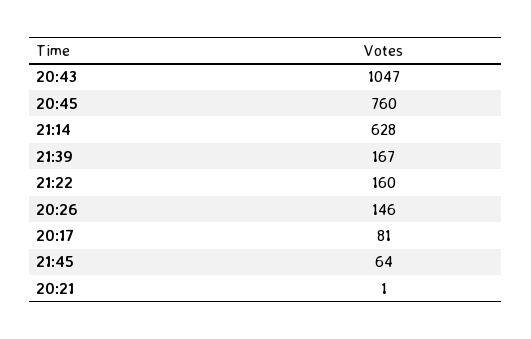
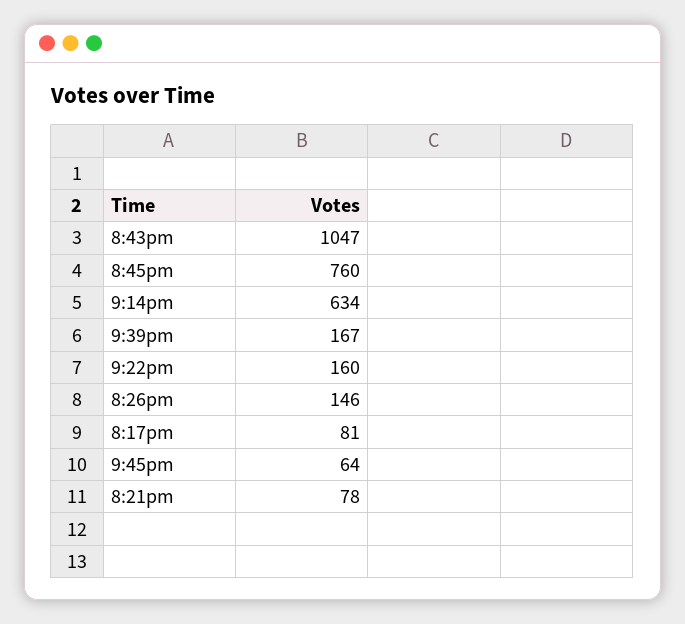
  {
    "20:43": 1047,
    "20:45": 760,
-   "21:14": 628,
+   "21:14": 634,
    "21:39": 167,
    "21:22": 160,
    "20:26": 146,
    "20:17": 81,
    "21:45": 64,
-   "20:21": 1
+   "20:21": 78
  }

